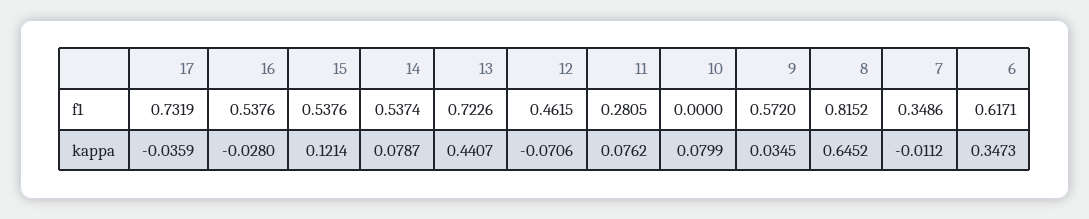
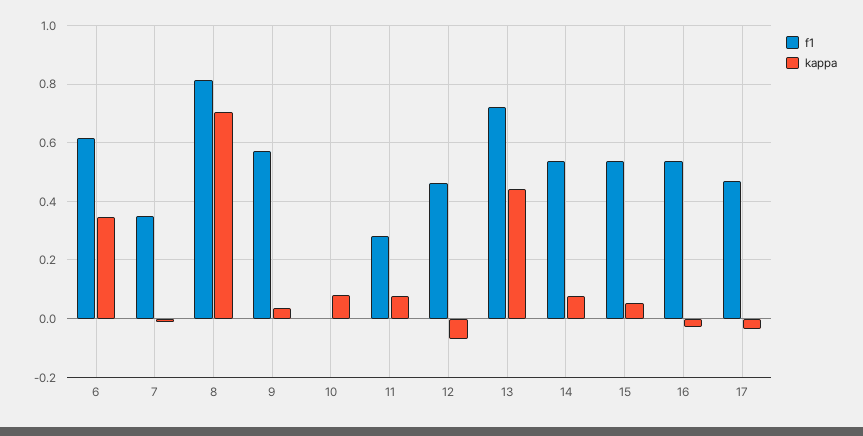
  {
    "f1": {
-     "17": 0.7319,
+     "17": 0.475,
      "16": 0.5376,
      "15": 0.5376,
      "14": 0.5374,
      "13": 0.7226,
      "12": 0.4615,
      "11": 0.2805,
      "10": 0,
      "9": 0.572,
      "8": 0.8152,
      "7": 0.3486,
      "6": 0.6171
    },
    "kappa": {
      "17": -0.0359,
      "16": -0.028,
-     "15": 0.1214,
+     "15": 0.05,
      "14": 0.0787,
      "13": 0.4407,
      "12": -0.0706,
      "11": 0.0762,
      "10": 0.0799,
      "9": 0.0345,
-     "8": 0.6452,
+     "8": 0.7,
      "7": -0.0112,
      "6": 0.3473
    }
  }

